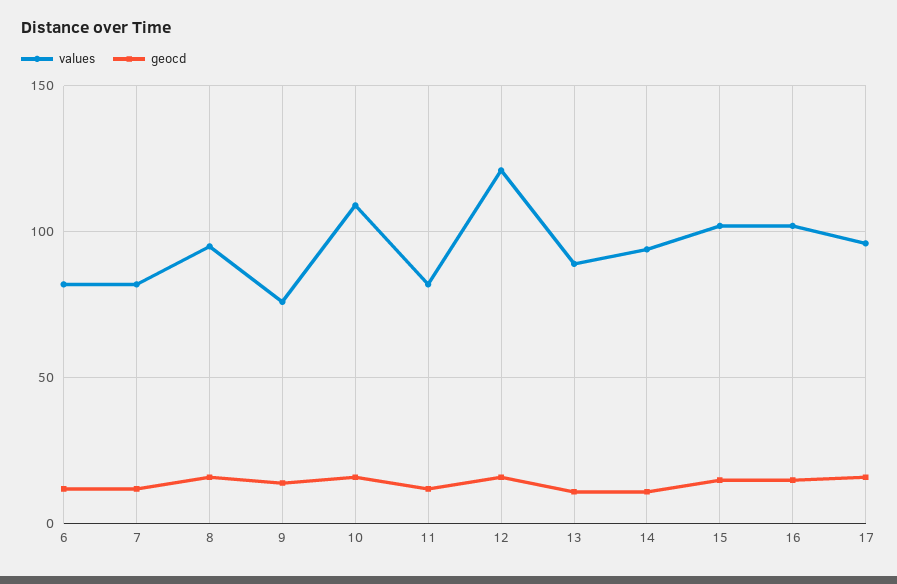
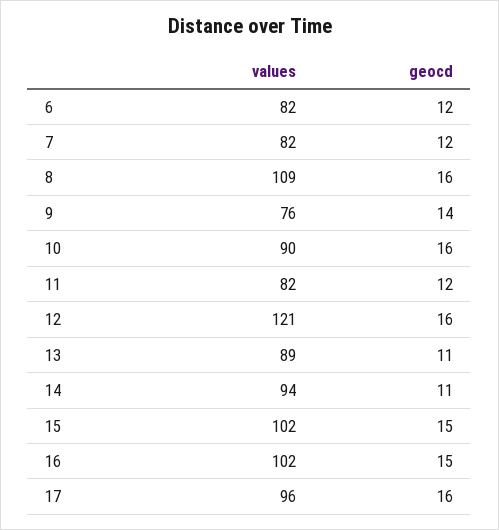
  {
    "values": {
      "6": 82,
      "7": 82,
-     "8": 95,
+     "8": 109,
      "9": 76,
-     "10": 110,
+     "10": 90,
      "11": 82,
      "12": 121,
      "13": 89,
      "14": 94,
      "15": 102,
      "16": 102,
      "17": 96
    },
    "geocd": {
      "6": 12,
      "7": 12,
      "8": 16,
      "9": 14,
      "10": 16,
      "11": 12,
      "12": 16,
      "13": 11,
      "14": 11,
      "15": 15,
      "16": 15,
      "17": 16
    }
  }

